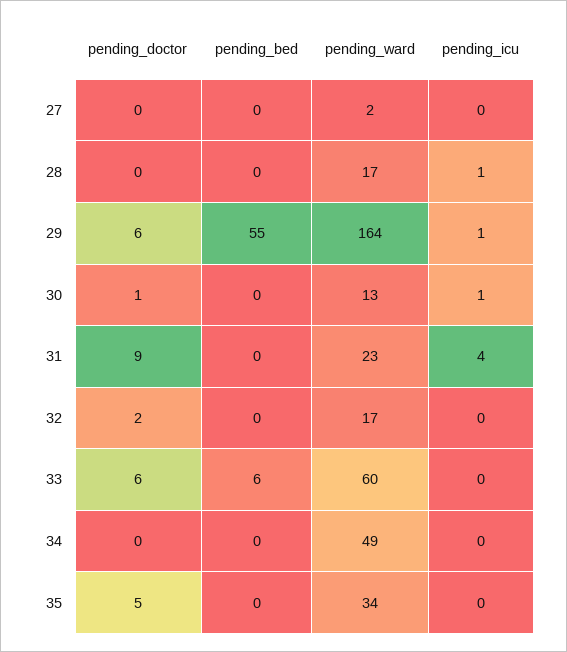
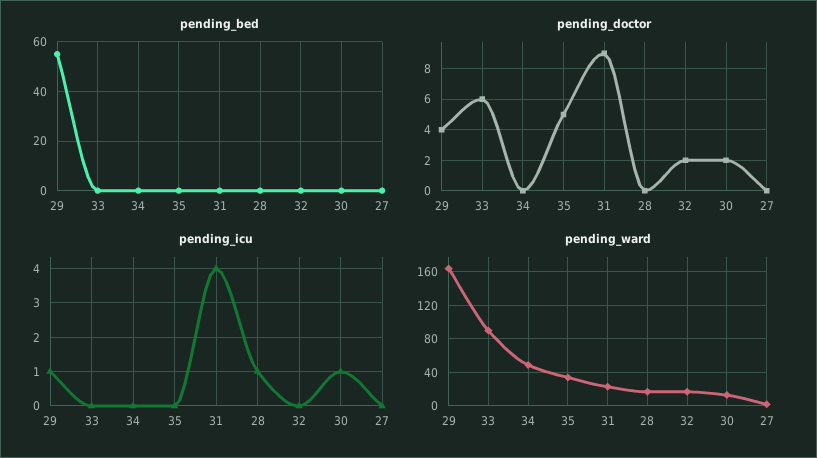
  {
    "pending_doctor": {
      "27": 0,
      "28": 0,
-     "29": 6,
+     "29": 4,
-     "30": 1,
+     "30": 2,
      "31": 9,
      "32": 2,
      "33": 6,
      "34": 0,
      "35": 5
    },
    "pending_bed": {
      "27": 0,
      "28": 0,
      "29": 55,
      "30": 0,
      "31": 0,
      "32": 0,
-     "33": 6,
+     "33": 0,
      "34": 0,
      "35": 0
    },
    "pending_ward": {
      "27": 2,
      "28": 17,
      "29": 164,
      "30": 13,
      "31": 23,
      "32": 17,
-     "33": 60,
+     "33": 90,
      "34": 49,
      "35": 34
    },
    "pending_icu": {
      "27": 0,
      "28": 1,
      "29": 1,
      "30": 1,
      "31": 4,
      "32": 0,
      "33": 0,
      "34": 0,
      "35": 0
    }
  }

